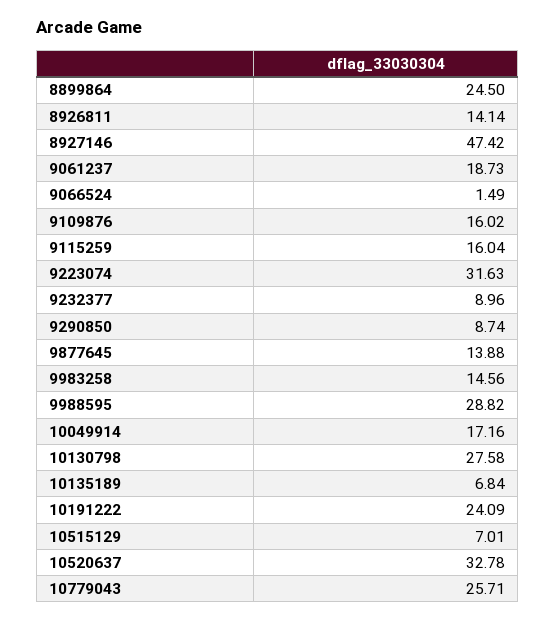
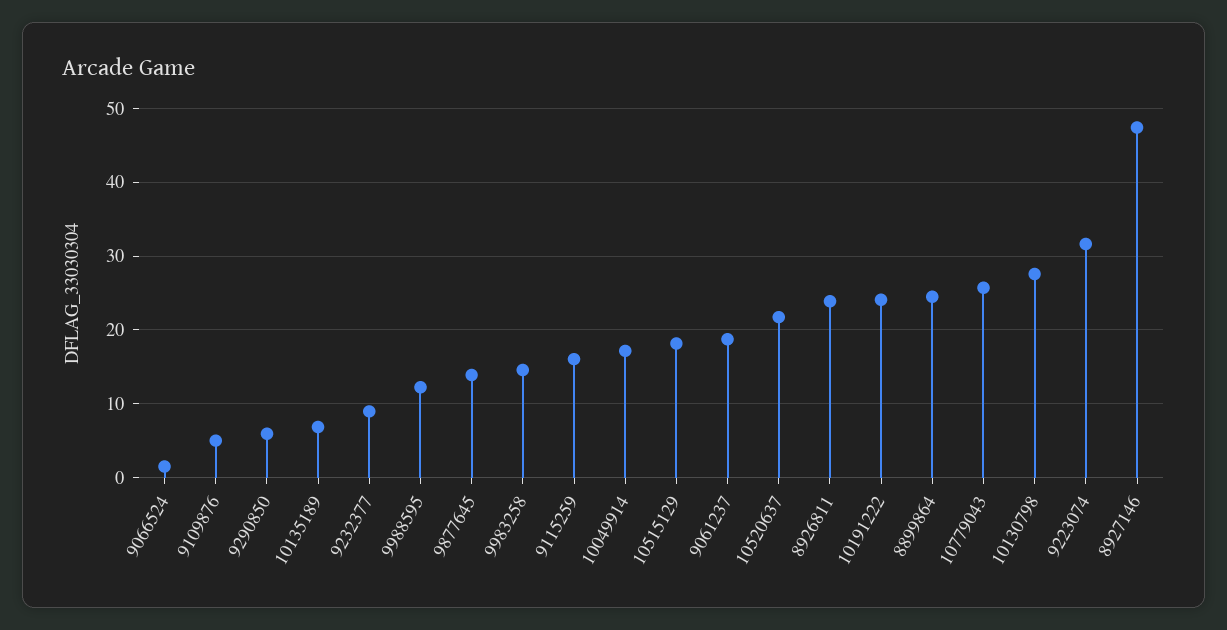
  {
    "8899864": 24.5,
-   "8926811": 14.14,
+   "8926811": 24,
    "8927146": 47.42,
    "9061237": 18.73,
    "9066524": 1.49,
-   "9109876": 16.02,
+   "9109876": 5,
    "9115259": 16.04,
    "9223074": 31.63,
    "9232377": 8.96,
-   "9290850": 8.74,
+   "9290850": 6,
    "9877645": 13.88,
    "9983258": 14.56,
-   "9988595": 28.82,
+   "9988595": 12,
    "10049914": 17.16,
    "10130798": 27.58,
    "10135189": 6.84,
    "10191222": 24.09,
-   "10515129": 7.01,
+   "10515129": 18,
-   "10520637": 32.78,
+   "10520637": 22,
    "10779043": 25.71
  }

